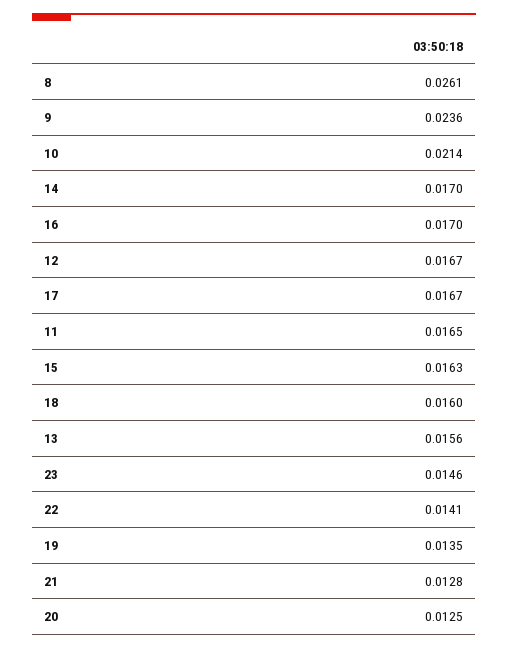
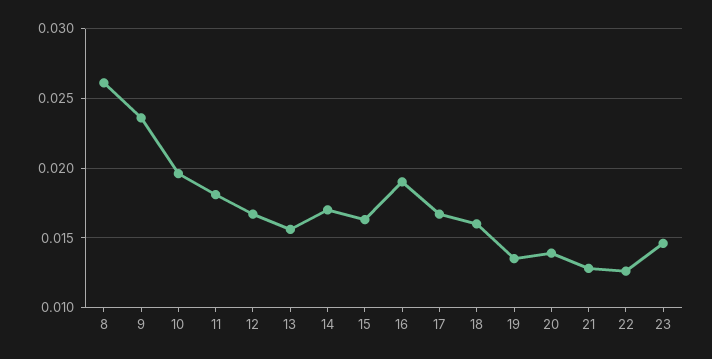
  {
    "8": 0.0261,
    "9": 0.0236,
-   "10": 0.0214,
+   "10": 0.0195,
    "14": 0.017,
-   "16": 0.017,
+   "16": 0.019,
    "12": 0.0167,
    "17": 0.0167,
-   "11": 0.0165,
+   "11": 0.018,
    "15": 0.0163,
    "18": 0.016,
    "13": 0.0156,
    "23": 0.0146,
-   "22": 0.0141,
+   "22": 0.0125,
    "19": 0.0135,
    "21": 0.0128,
-   "20": 0.0125
+   "20": 0.014
  }

